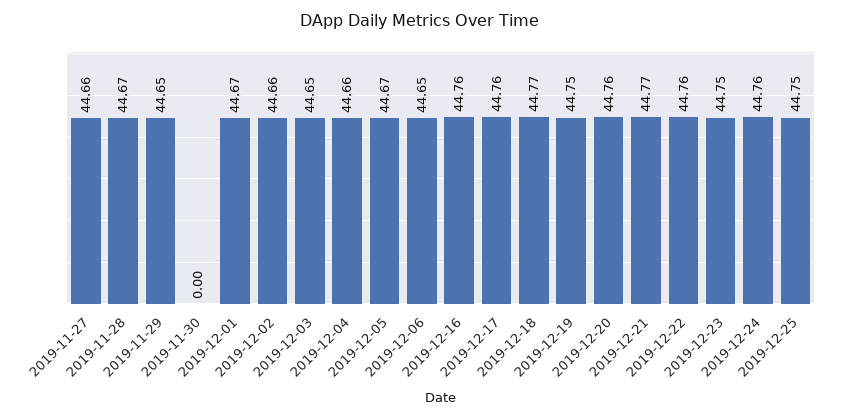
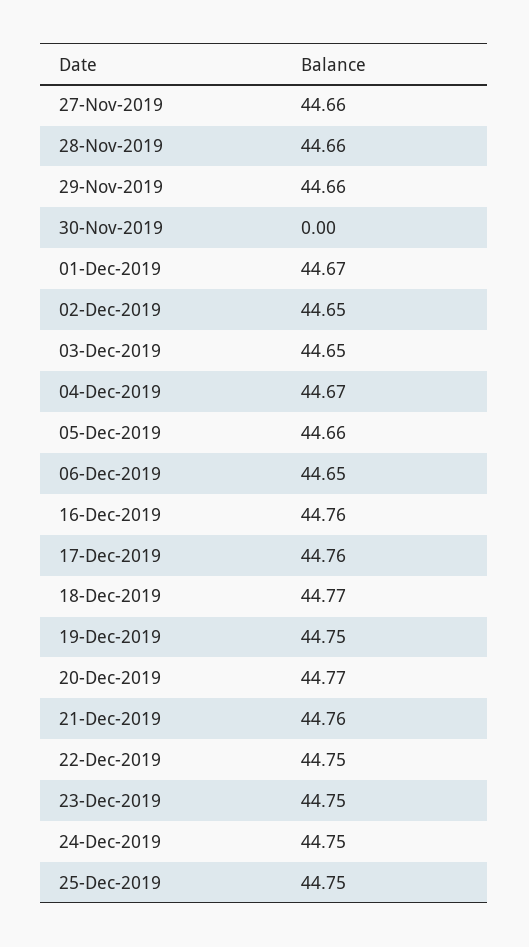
  {
    "2019-11-27": 44.66,
-   "2019-11-28": 44.67,
+   "2019-11-28": 44.66,
-   "2019-11-29": 44.65,
+   "2019-11-29": 44.66,
    "2019-11-30": 0,
    "2019-12-01": 44.67,
-   "2019-12-02": 44.66,
+   "2019-12-02": 44.65,
    "2019-12-03": 44.65,
-   "2019-12-04": 44.66,
+   "2019-12-04": 44.67,
-   "2019-12-05": 44.67,
+   "2019-12-05": 44.66,
    "2019-12-06": 44.65,
    "2019-12-16": 44.76,
    "2019-12-17": 44.76,
    "2019-12-18": 44.77,
    "2019-12-19": 44.75,
-   "2019-12-20": 44.76,
+   "2019-12-20": 44.77,
-   "2019-12-21": 44.77,
+   "2019-12-21": 44.76,
-   "2019-12-22": 44.76,
+   "2019-12-22": 44.75,
    "2019-12-23": 44.75,
-   "2019-12-24": 44.76,
+   "2019-12-24": 44.75,
    "2019-12-25": 44.75
  }

